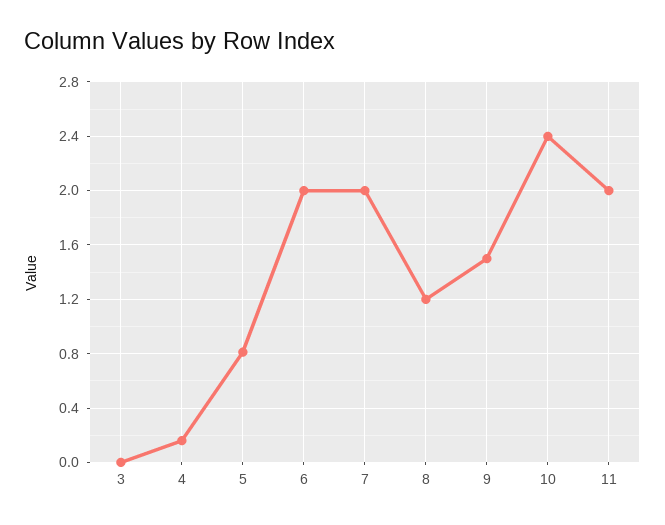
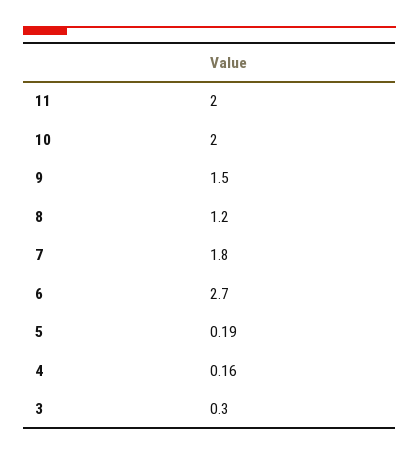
  {
-   "3": 0,
+   "3": 0.3,
    "4": 0.16,
-   "5": 0.8,
+   "5": 0.19,
-   "6": 2,
+   "6": 2.7,
-   "7": 2,
+   "7": 1.8,
    "8": 1.2,
    "9": 1.5,
-   "10": 2.4,
+   "10": 2,
    "11": 2
  }

